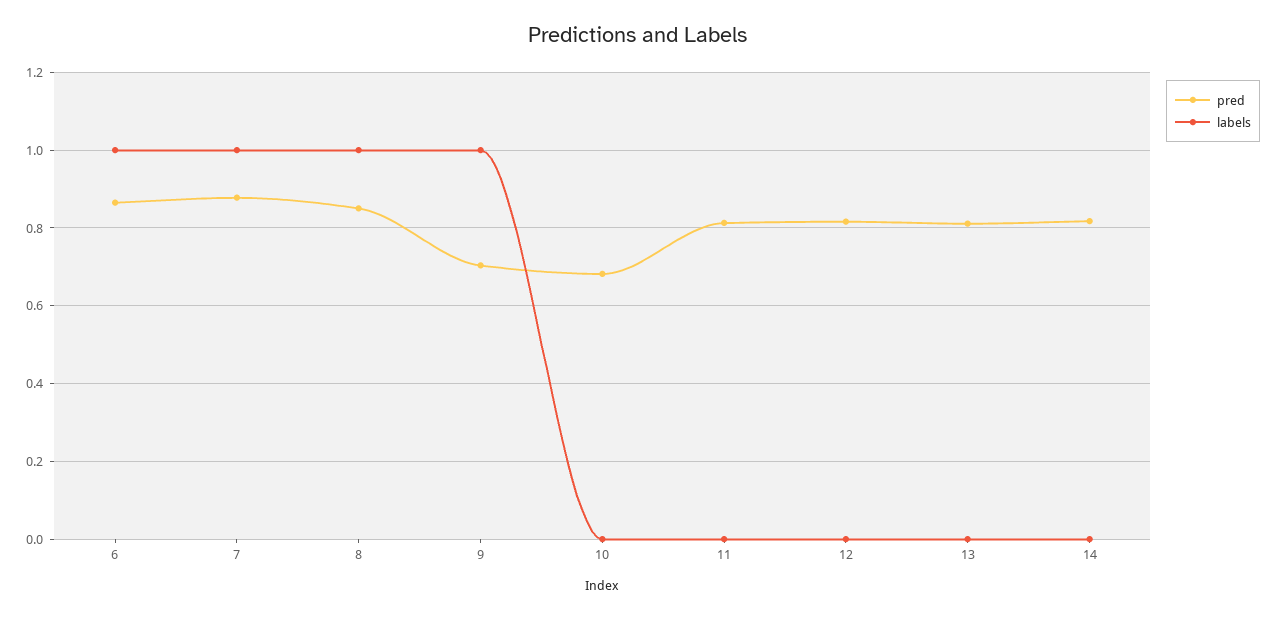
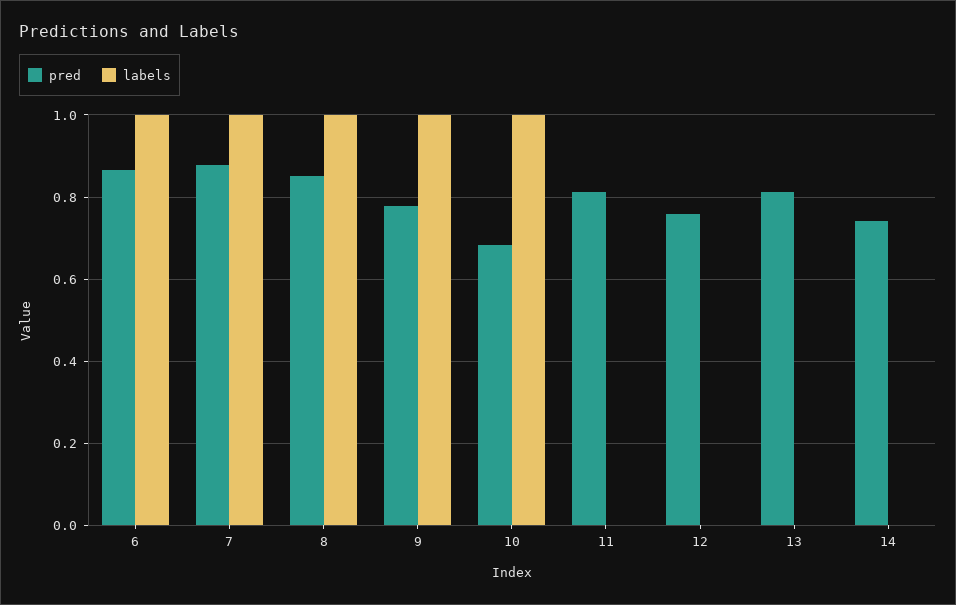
  {
    "pred": {
      "6": 0.86,
      "7": 0.88,
      "8": 0.86,
-     "9": 0.7,
+     "9": 0.78,
      "10": 0.68,
      "11": 0.82,
-     "12": 0.82,
+     "12": 0.76,
      "13": 0.82,
-     "14": 0.82
+     "14": 0.74
    },
    "labels": {
      "6": 1,
      "7": 1,
      "8": 1,
      "9": 1,
-     "10": 0,
+     "10": 1,
      "11": 0,
      "12": 0,
      "13": 0,
      "14": 0
    }
  }

